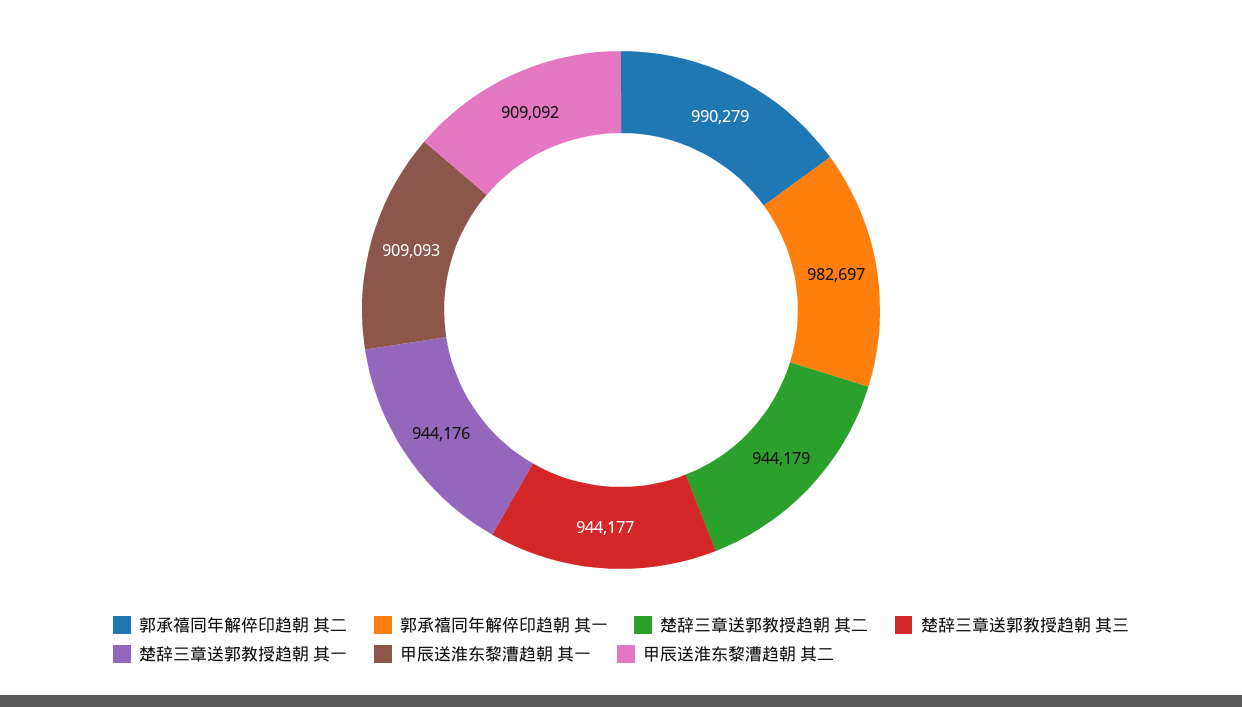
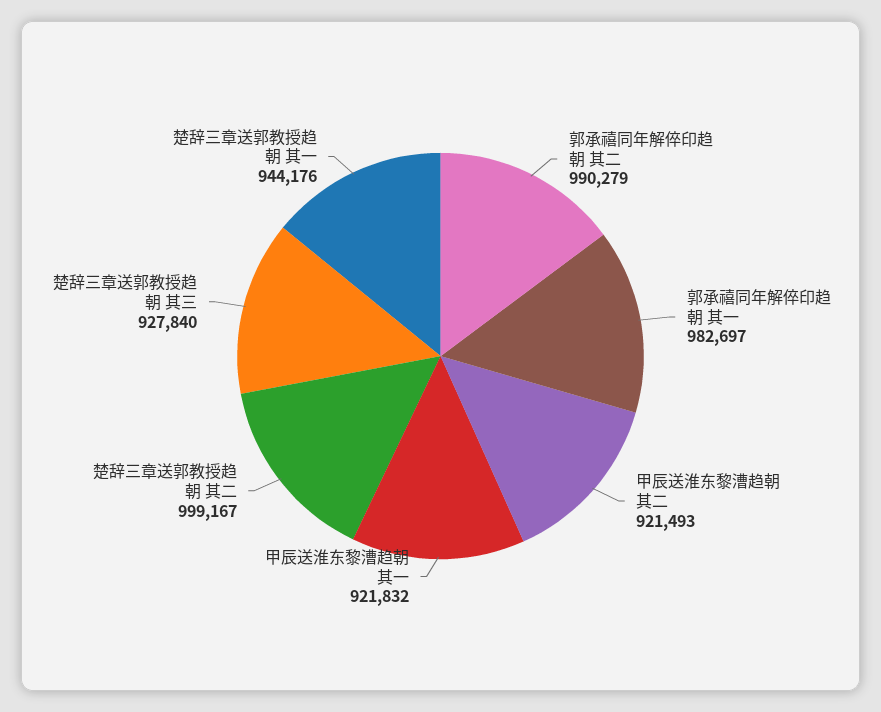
  {
    "郭承禧同年解倅印趋朝 其二": 990279,
    "郭承禧同年解倅印趋朝 其一": 982697,
-   "楚辞三章送郭教授趋朝 其二": 944179,
+   "楚辞三章送郭教授趋朝 其二": 999167,
-   "楚辞三章送郭教授趋朝 其三": 944177,
+   "楚辞三章送郭教授趋朝 其三": 927840,
    "楚辞三章送郭教授趋朝 其一": 944176,
-   "甲辰送淮东黎漕趋朝 其一": 909093,
+   "甲辰送淮东黎漕趋朝 其一": 921832,
-   "甲辰送淮东黎漕趋朝 其二": 909092
+   "甲辰送淮东黎漕趋朝 其二": 921493
  }

